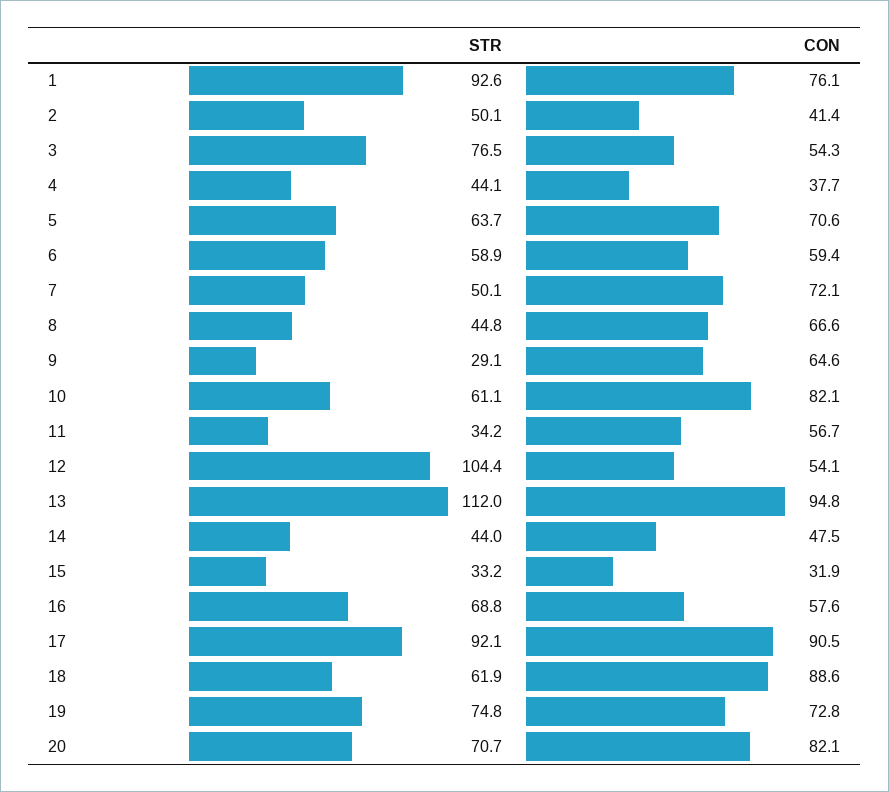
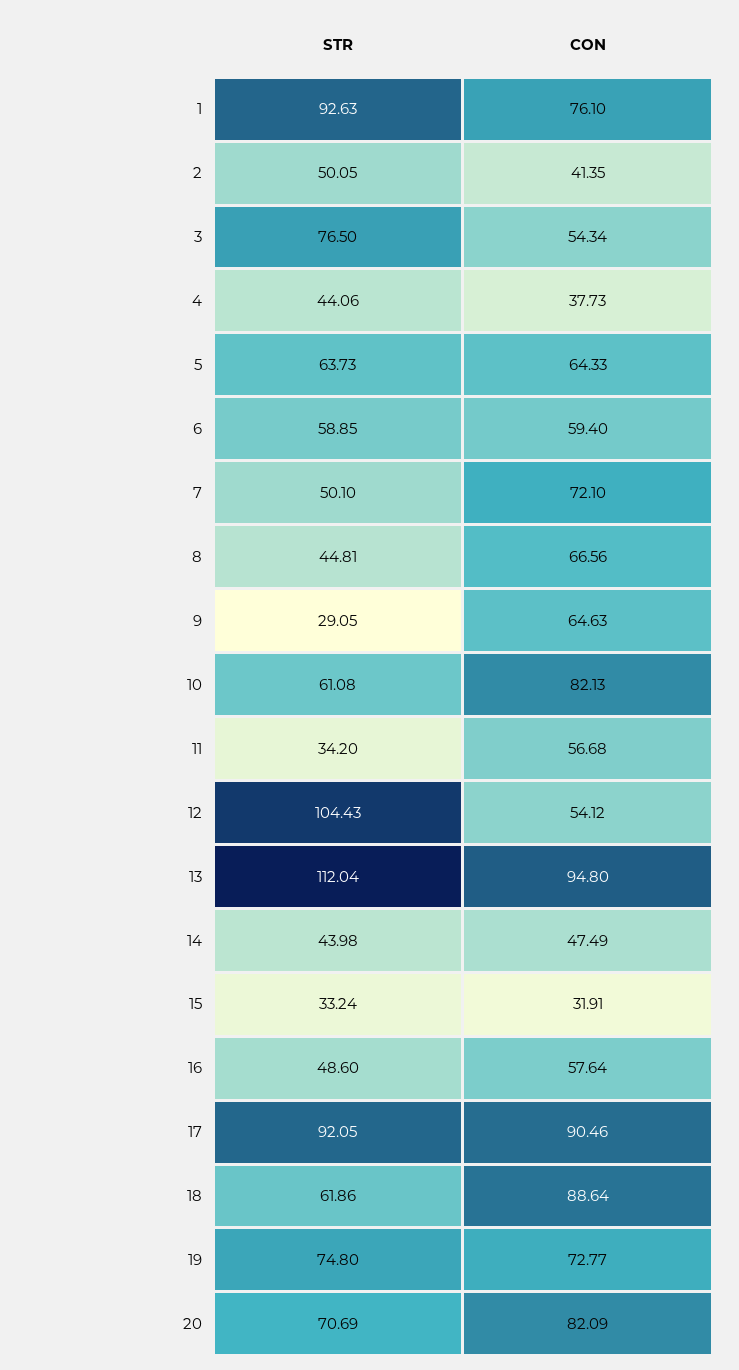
  {
    "STR": {
      "1": 92.63,
      "2": 50.05,
      "3": 76.5,
      "4": 44.06,
      "5": 63.73,
      "6": 58.85,
      "7": 50.1,
      "8": 44.81,
      "9": 29.05,
      "10": 61.08,
      "11": 34.2,
      "12": 104.43,
      "13": 112.04,
      "14": 43.98,
      "15": 33.24,
-     "16": 68.8,
+     "16": 48.6,
      "17": 92.05,
      "18": 61.86,
      "19": 74.8,
      "20": 70.69
    },
    "CON": {
      "1": 76.1,
      "2": 41.35,
      "3": 54.34,
      "4": 37.73,
-     "5": 70.6,
+     "5": 64.33,
      "6": 59.4,
      "7": 72.1,
      "8": 66.56,
      "9": 64.63,
      "10": 82.13,
      "11": 56.68,
      "12": 54.12,
      "13": 94.8,
      "14": 47.49,
      "15": 31.91,
      "16": 57.64,
      "17": 90.46,
      "18": 88.64,
      "19": 72.77,
      "20": 82.09
    }
  }

